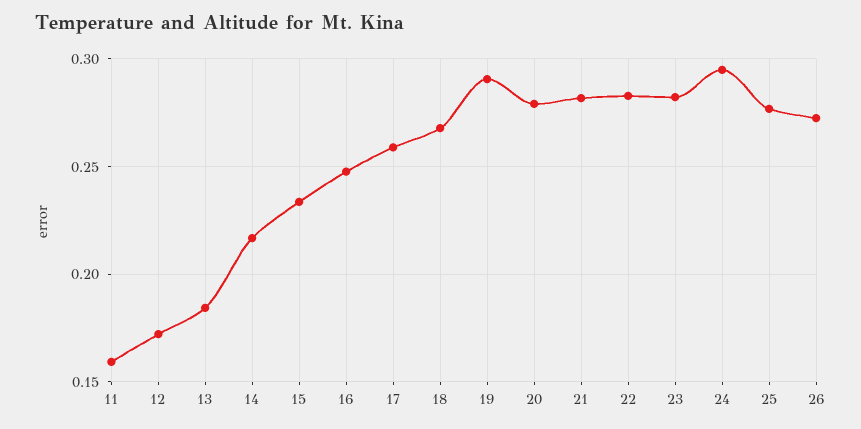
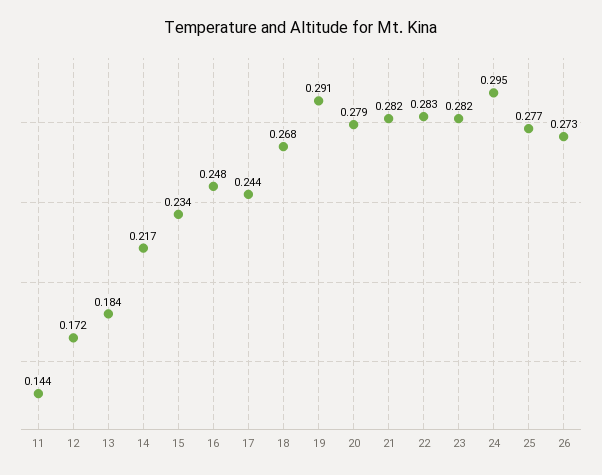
  {
-   "11": 0.16,
+   "11": 0.144,
    "12": 0.172,
    "13": 0.184,
    "14": 0.217,
    "15": 0.234,
    "16": 0.248,
-   "17": 0.26,
+   "17": 0.244,
    "18": 0.268,
    "19": 0.291,
    "20": 0.279,
    "21": 0.282,
    "22": 0.283,
    "23": 0.282,
    "24": 0.295,
    "25": 0.277,
    "26": 0.273
  }

